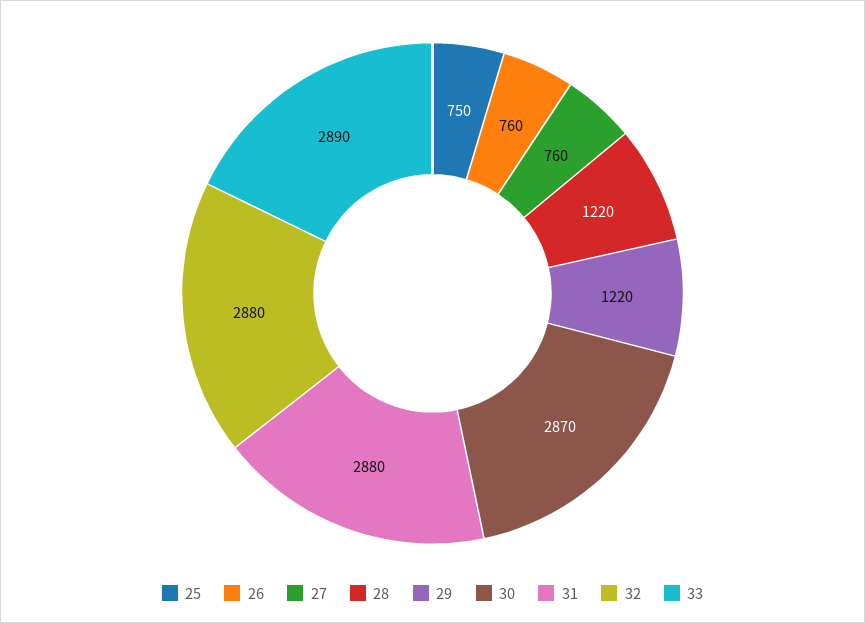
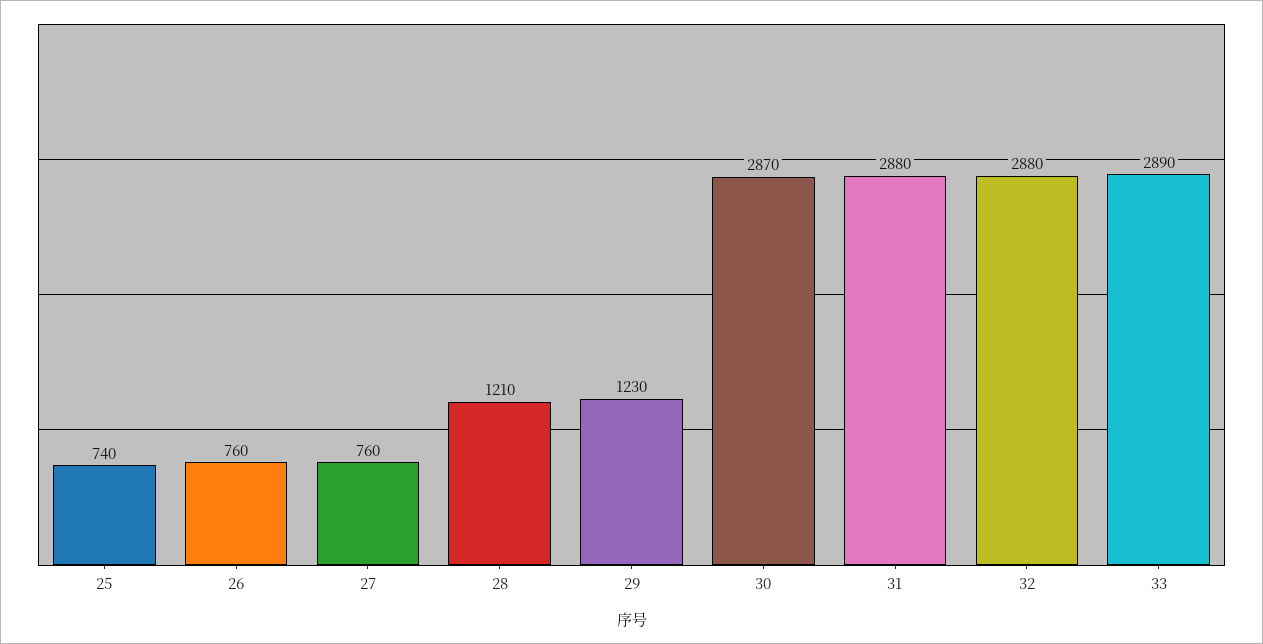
  {
-   "25": 750,
+   "25": 740,
    "26": 760,
    "27": 760,
-   "28": 1220,
+   "28": 1210,
-   "29": 1220,
+   "29": 1230,
    "30": 2870,
    "31": 2880,
    "32": 2880,
    "33": 2890
  }

